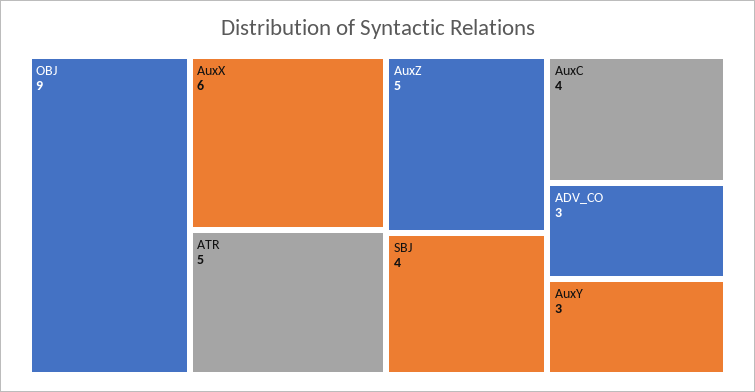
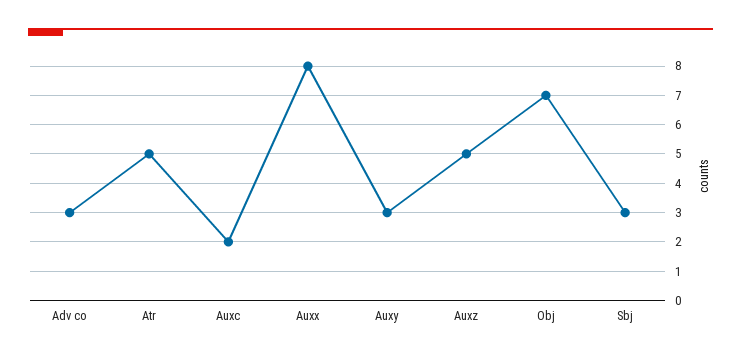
  {
-   "OBJ": 9,
+   "OBJ": 7,
-   "AuxX": 6,
+   "AuxX": 8,
    "ATR": 5,
    "AuxZ": 5,
-   "SBJ": 4,
+   "SBJ": 3,
-   "AuxC": 4,
+   "AuxC": 2,
    "ADV_CO": 3,
    "AuxY": 3
  }

